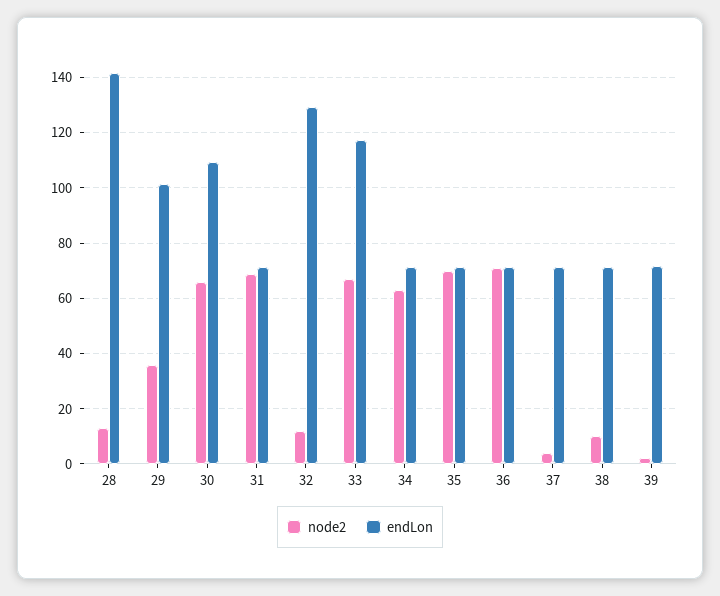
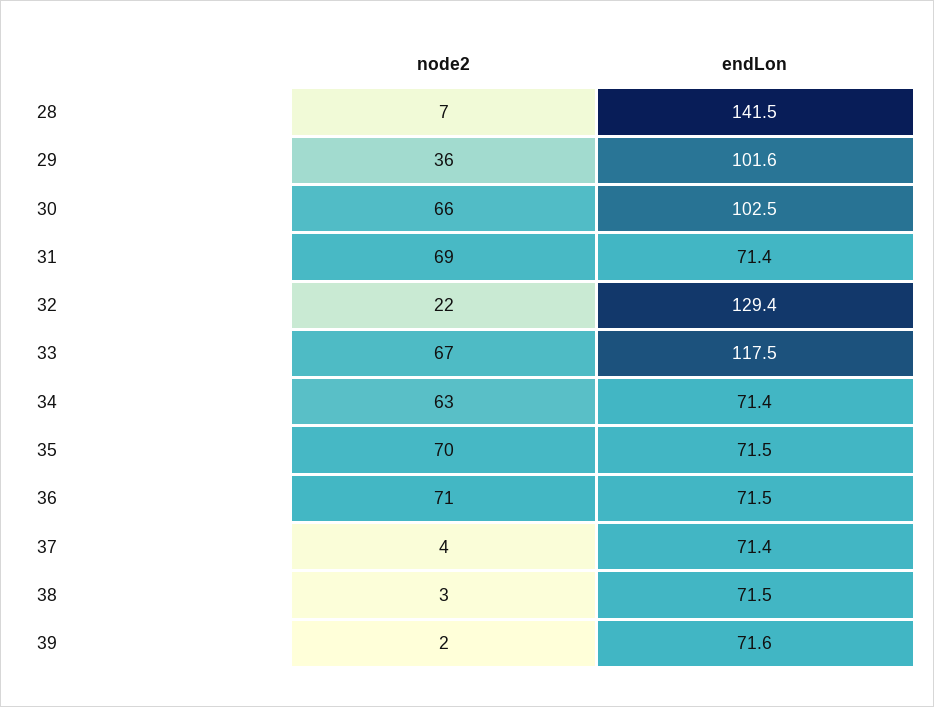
  {
    "node2": {
-     "28": 12.5,
+     "28": 7,
      "29": 36,
      "30": 66,
      "31": 69,
-     "32": 12.5,
+     "32": 22,
      "33": 67,
      "34": 63,
      "35": 70,
      "36": 71,
      "37": 4,
-     "38": 10,
+     "38": 3,
      "39": 2
    },
    "endLon": {
      "28": 141.5,
      "29": 101.6,
-     "30": 110,
+     "30": 102.5,
      "31": 71.4,
      "32": 129.4,
      "33": 117.5,
      "34": 71.4,
      "35": 71.5,
      "36": 71.5,
      "37": 71.4,
      "38": 71.5,
      "39": 71.6
    }
  }

